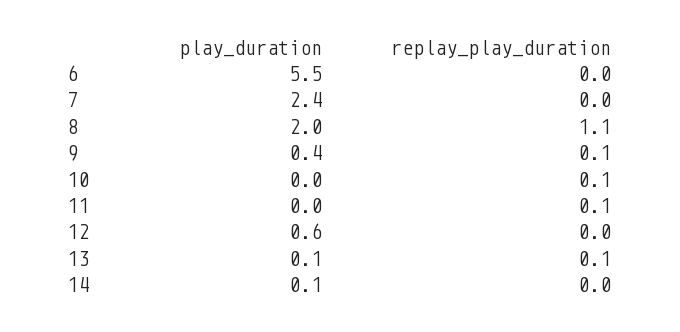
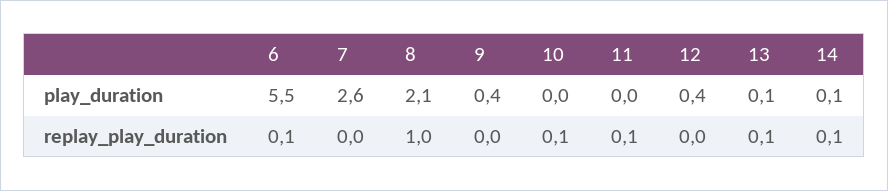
  {
    "play_duration": {
      "6": 5.5,
-     "7": 2.4,
+     "7": 2.6,
-     "8": 2,
+     "8": 2.1,
      "9": 0.4,
      "10": 0,
      "11": 0,
-     "12": 0.6,
+     "12": 0.4,
      "13": 0.1,
      "14": 0.1
    },
    "replay_play_duration": {
-     "6": 0,
+     "6": 0.1,
      "7": 0,
-     "8": 1.1,
+     "8": 1,
-     "9": 0.1,
+     "9": 0,
      "10": 0.1,
      "11": 0.1,
      "12": 0,
      "13": 0.1,
-     "14": 0
+     "14": 0.1
    }
  }

